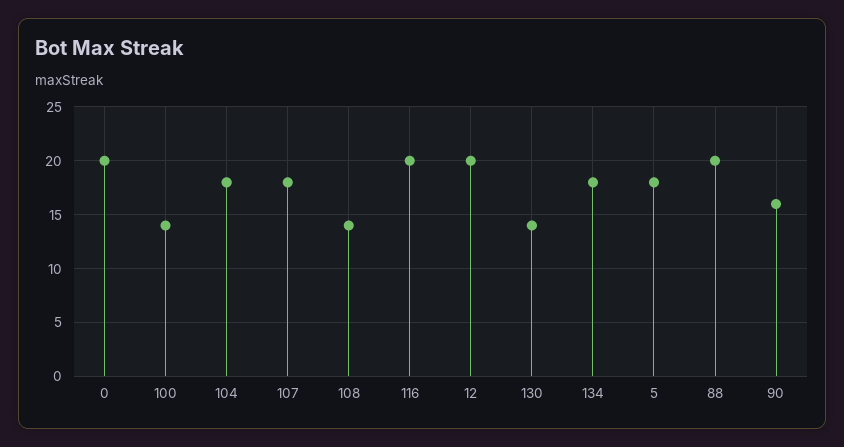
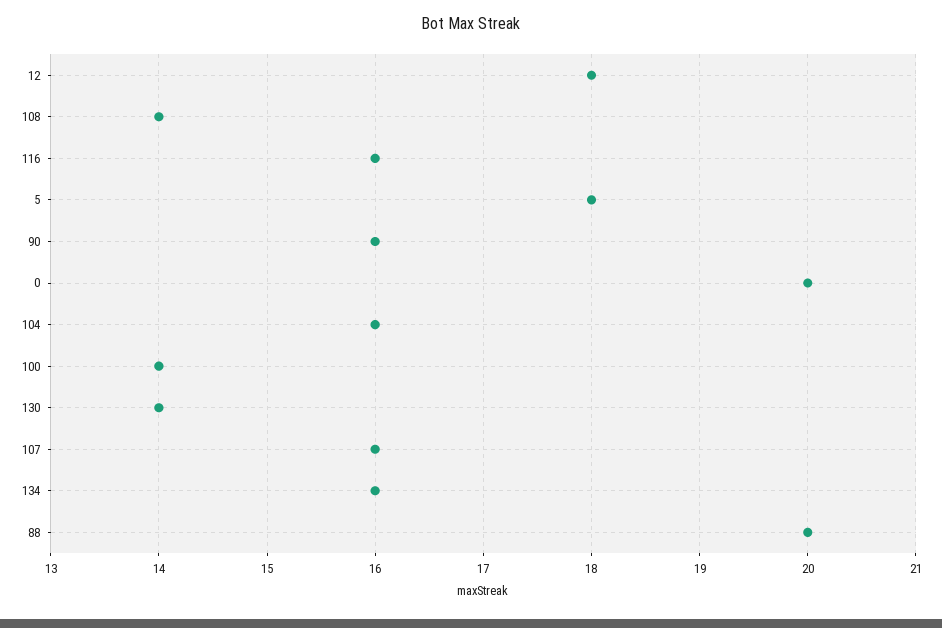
  {
    "0": 20,
    "100": 14,
-   "104": 18,
+   "104": 16,
-   "107": 18,
+   "107": 16,
    "108": 14,
-   "116": 20,
+   "116": 16,
-   "12": 20,
+   "12": 18,
    "130": 14,
-   "134": 18,
+   "134": 16,
    "5": 18,
    "88": 20,
    "90": 16
  }

